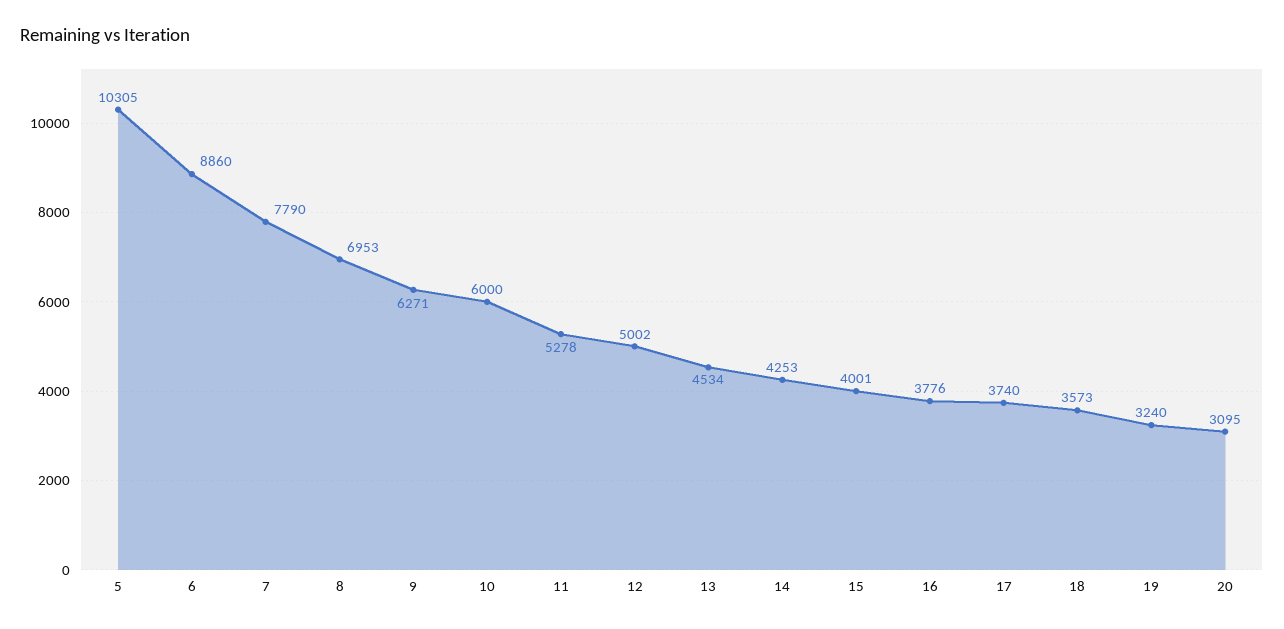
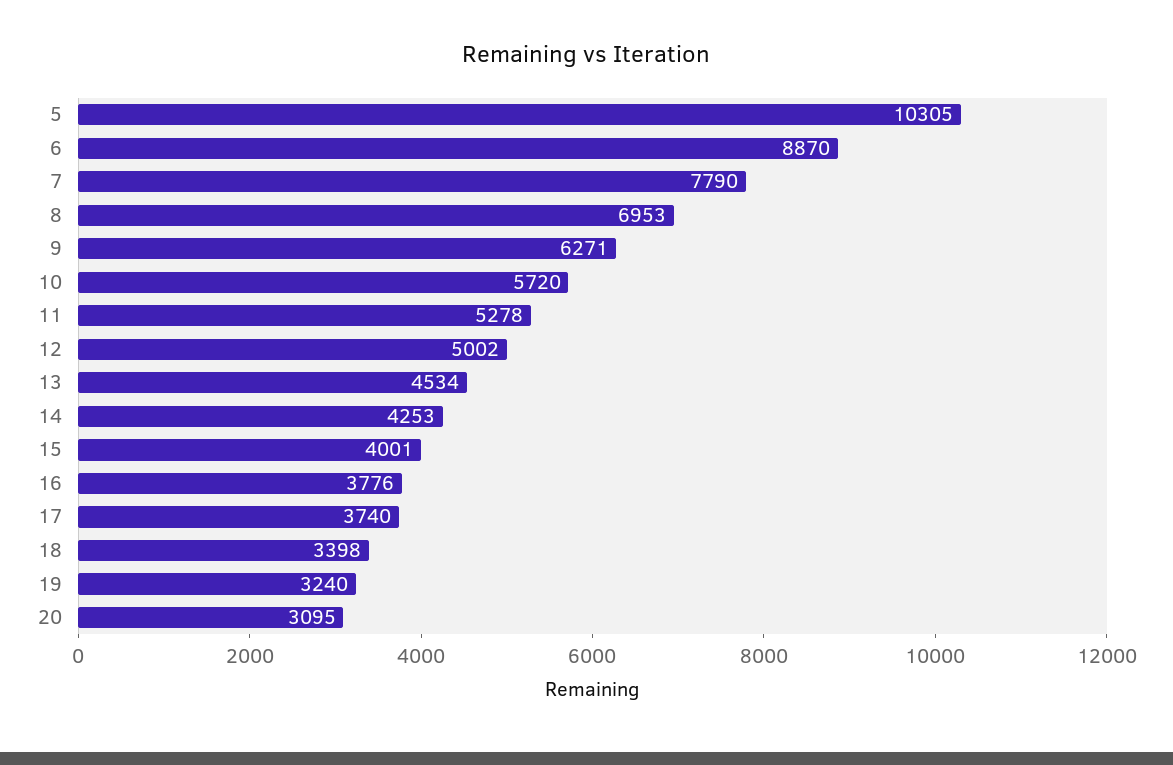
  {
    "5": 10305,
-   "6": 8860,
+   "6": 8870,
    "7": 7790,
    "8": 6953,
    "9": 6271,
-   "10": 6000,
+   "10": 5720,
    "11": 5278,
    "12": 5002,
    "13": 4534,
    "14": 4253,
    "15": 4001,
    "16": 3776,
    "17": 3740,
-   "18": 3573,
+   "18": 3398,
    "19": 3240,
    "20": 3095
  }

